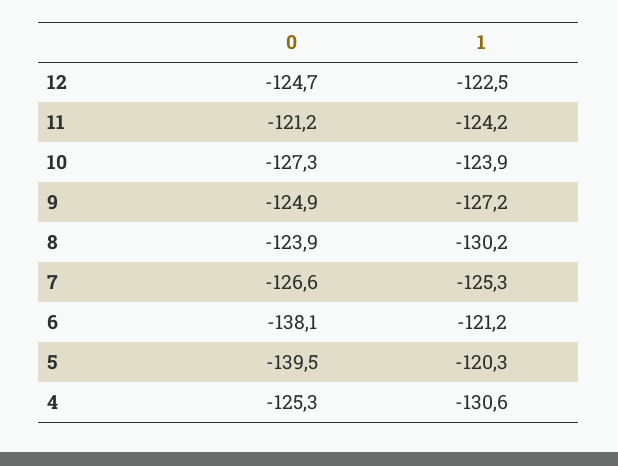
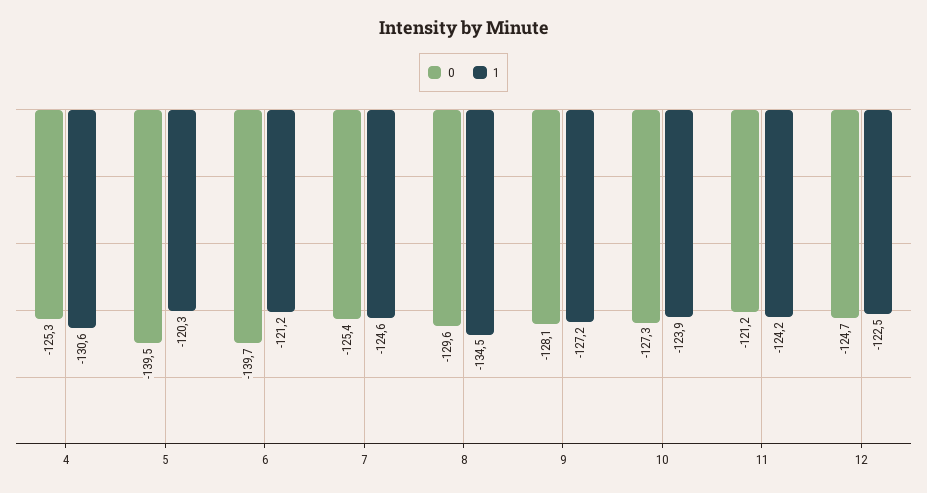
  {
    "0": {
      "12": -124.7,
      "11": -121.2,
      "10": -127.3,
-     "9": -124.9,
+     "9": -128.1,
-     "8": -123.9,
+     "8": -129.6,
-     "7": -126.6,
+     "7": -125.4,
-     "6": -138.1,
+     "6": -139.7,
      "5": -139.5,
      "4": -125.3
    },
    "1": {
      "12": -122.5,
      "11": -124.2,
      "10": -123.9,
      "9": -127.2,
-     "8": -130.2,
+     "8": -134.5,
-     "7": -125.3,
+     "7": -124.6,
      "6": -121.2,
      "5": -120.3,
      "4": -130.6
    }
  }

